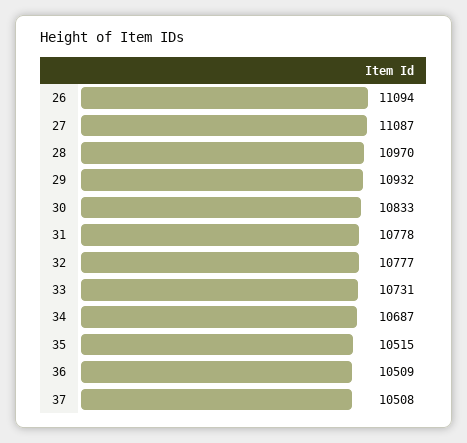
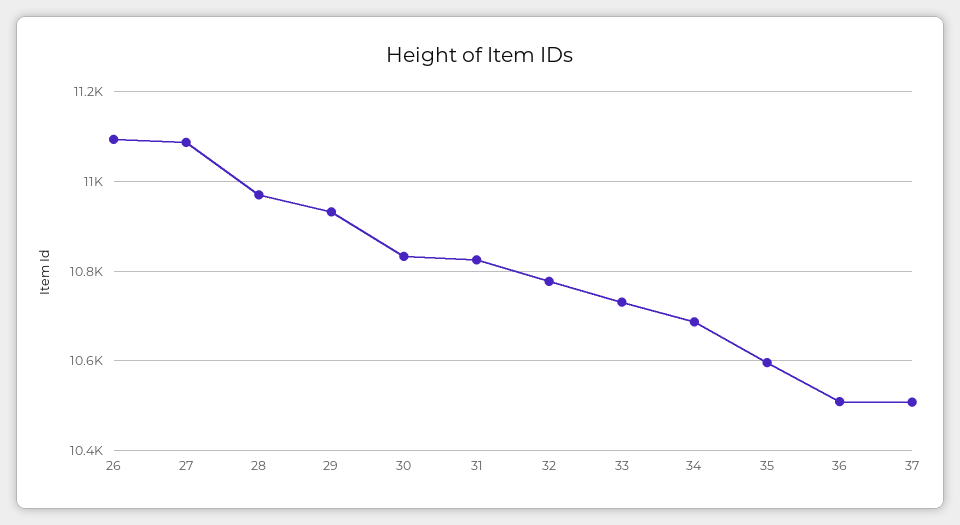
  {
    "26": 11094,
    "27": 11087,
    "28": 10970,
    "29": 10932,
    "30": 10833,
-   "31": 10778,
+   "31": 10820,
    "32": 10777,
    "33": 10731,
    "34": 10687,
-   "35": 10515,
+   "35": 10600,
    "36": 10509,
    "37": 10508
  }

